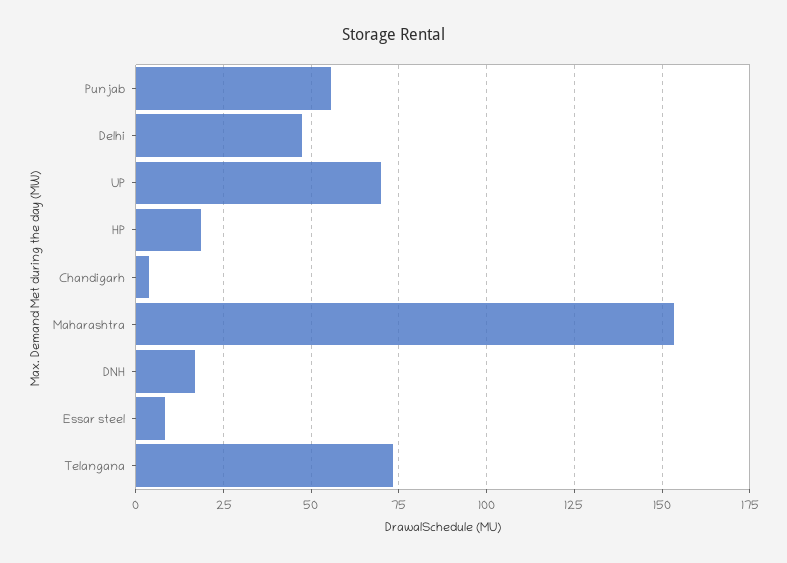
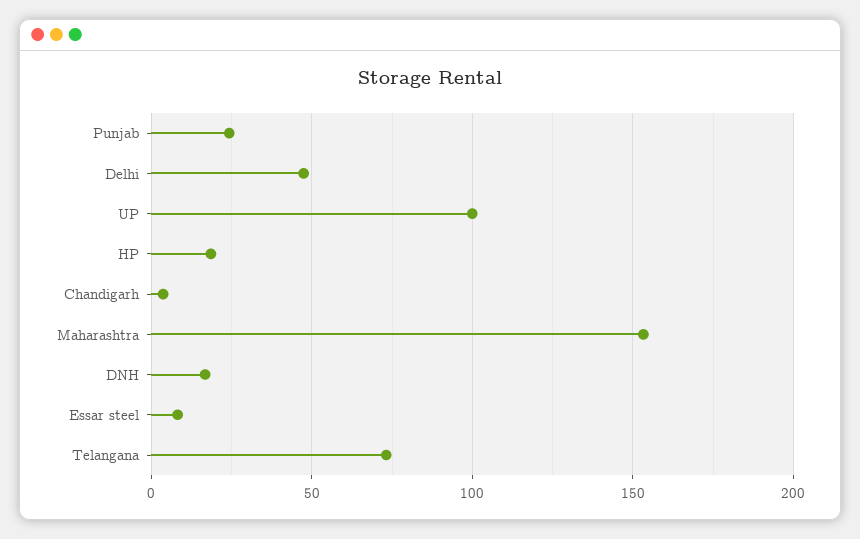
  {
-   "Punjab": 55,
+   "Punjab": 25,
    "Delhi": 47.5,
-   "UP": 70,
+   "UP": 100,
    "HP": 17.5,
    "Chandigarh": 2.5,
    "Maharashtra": 152.5,
    "DNH": 17.5,
    "Essar steel": 7.5,
    "Telangana": 72.5
  }

